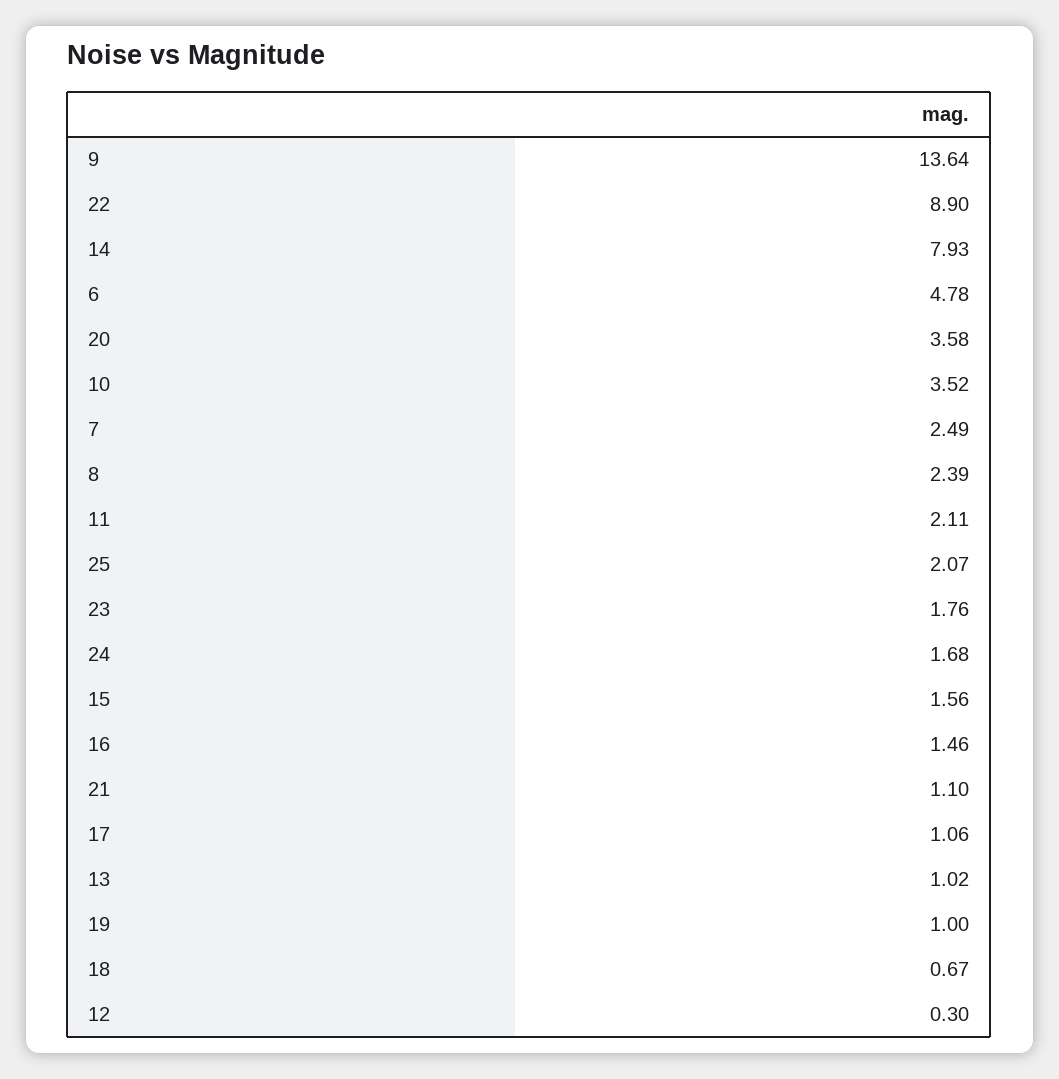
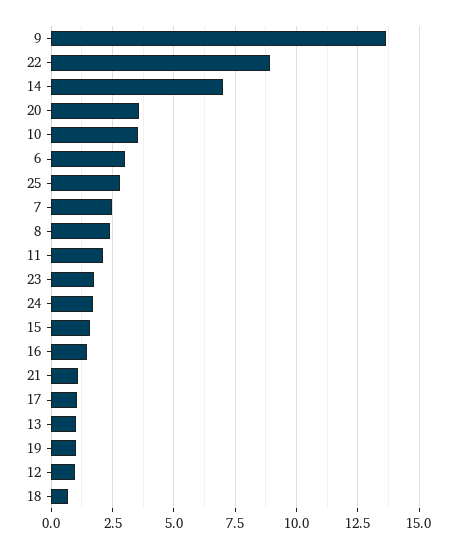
  {
    "9": 13.64,
    "22": 8.9,
-   "14": 7.93,
+   "14": 7,
-   "6": 4.78,
+   "6": 3,
    "20": 3.58,
    "10": 3.52,
    "7": 2.49,
    "8": 2.39,
    "11": 2.11,
-   "25": 2.07,
+   "25": 2.75,
    "23": 1.76,
    "24": 1.68,
    "15": 1.56,
    "16": 1.46,
    "21": 1.1,
    "17": 1.06,
    "13": 1.02,
    "19": 1,
    "18": 0.67,
-   "12": 0.3
+   "12": 1
  }

